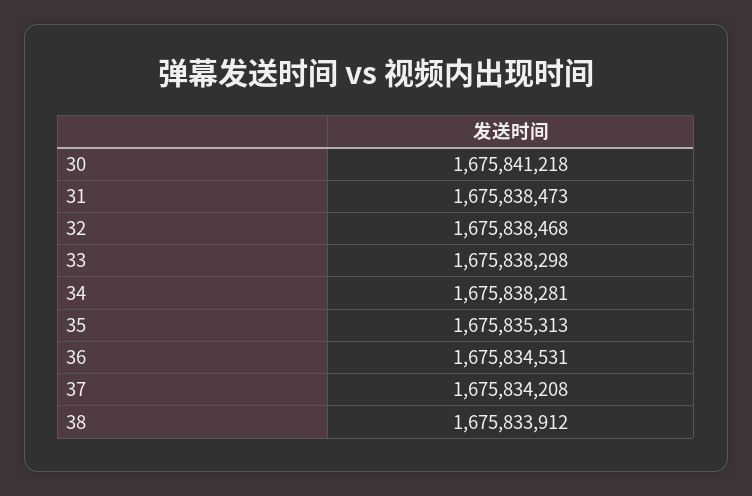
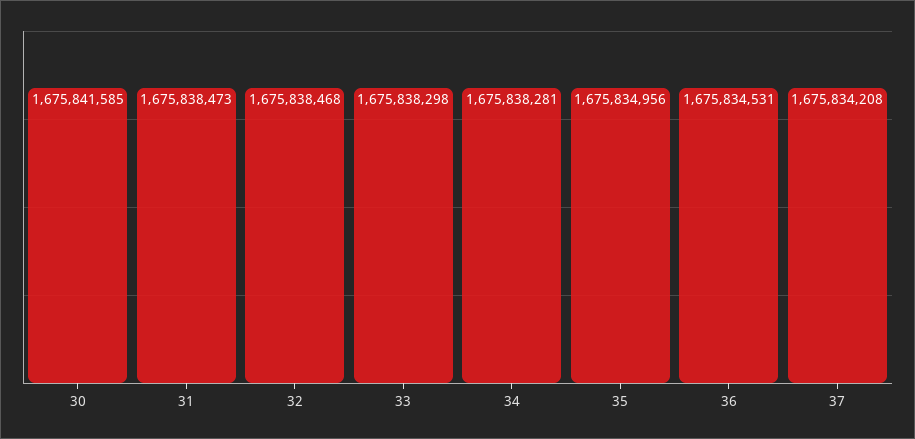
  {
-   "30": 1675841218,
+   "30": 1675841585,
    "31": 1675838473,
    "32": 1675838468,
    "33": 1675838298,
    "34": 1675838281,
-   "35": 1675835313,
+   "35": 1675834956,
    "36": 1675834531,
-   "37": 1675834208,
+   "37": 1675834208
-   "38": 1675833912
  }

